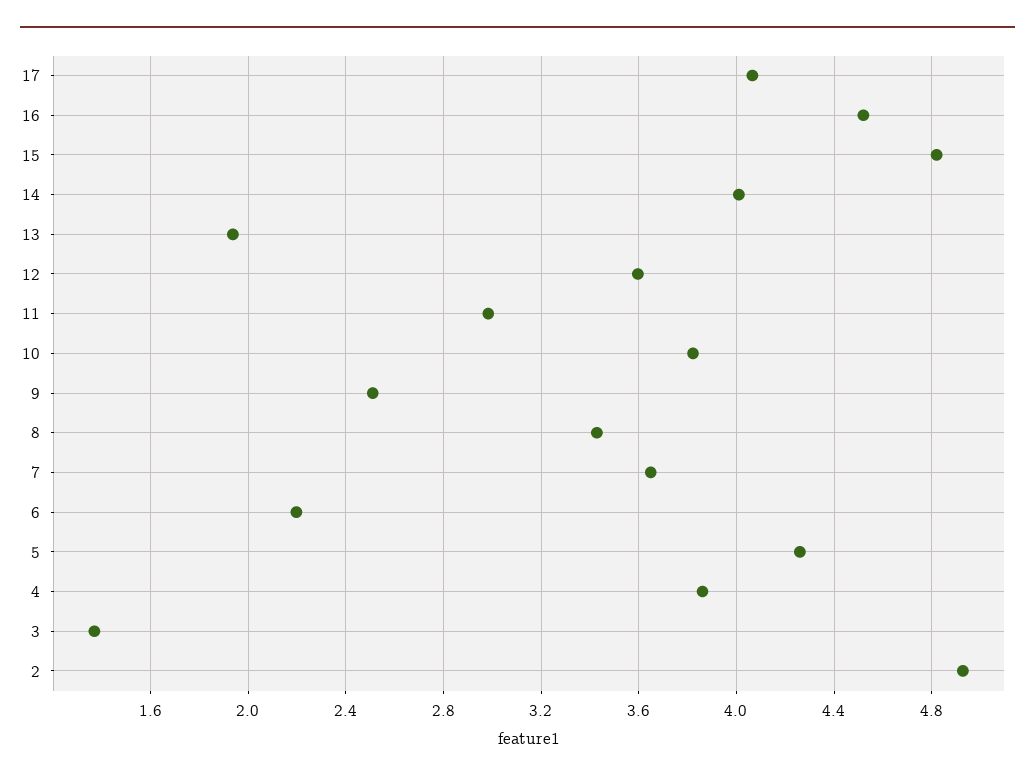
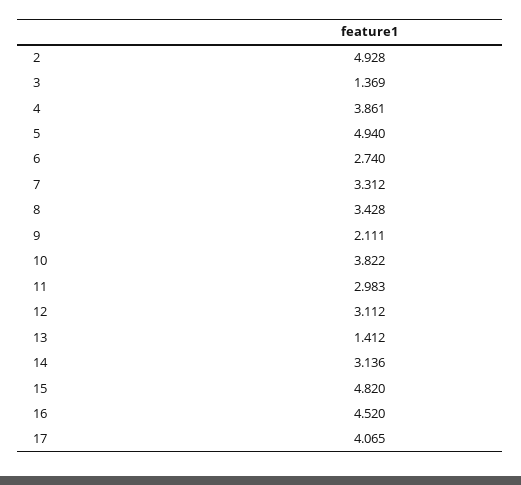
  {
    "17": 4.065,
    "16": 4.52,
    "15": 4.82,
-   "14": 4,
+   "14": 3.136,
-   "13": 1.95,
+   "13": 1.412,
-   "12": 3.6,
+   "12": 3.112,
    "11": 2.983,
    "10": 3.822,
-   "9": 2.5,
+   "9": 2.111,
    "8": 3.428,
-   "7": 3.65,
+   "7": 3.312,
-   "6": 2.2,
+   "6": 2.74,
-   "5": 4.25,
+   "5": 4.94,
    "4": 3.861,
    "3": 1.369,
    "2": 4.928
  }

